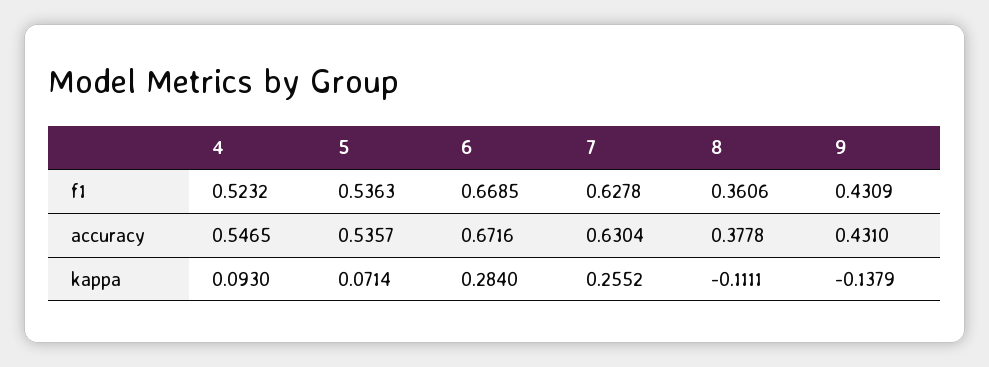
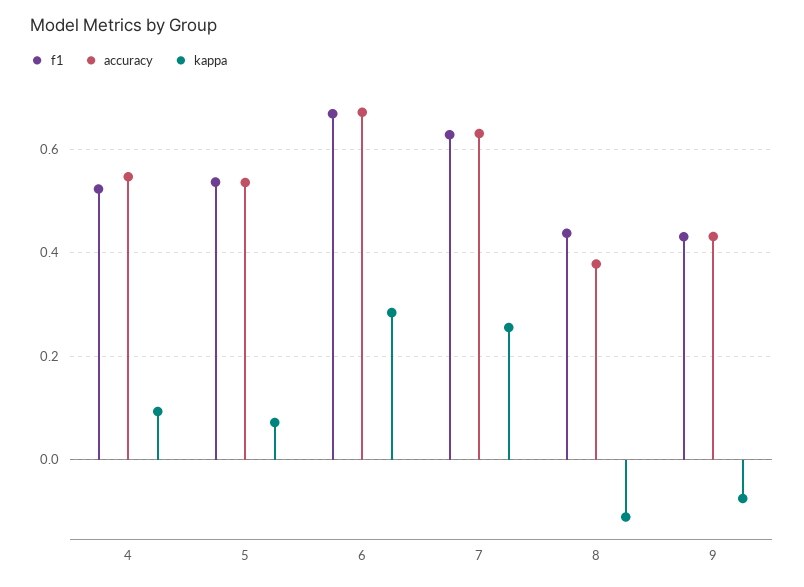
  {
    "f1": {
      "4": 0.5232,
      "5": 0.5363,
      "6": 0.6685,
      "7": 0.6278,
-     "8": 0.3606,
+     "8": 0.44,
      "9": 0.4309
    },
    "accuracy": {
      "4": 0.5465,
      "5": 0.5357,
      "6": 0.6716,
      "7": 0.6304,
      "8": 0.3778,
      "9": 0.431
    },
    "kappa": {
      "4": 0.093,
      "5": 0.0714,
      "6": 0.284,
      "7": 0.2552,
      "8": -0.1111,
-     "9": -0.1379
+     "9": -0.08
    }
  }

